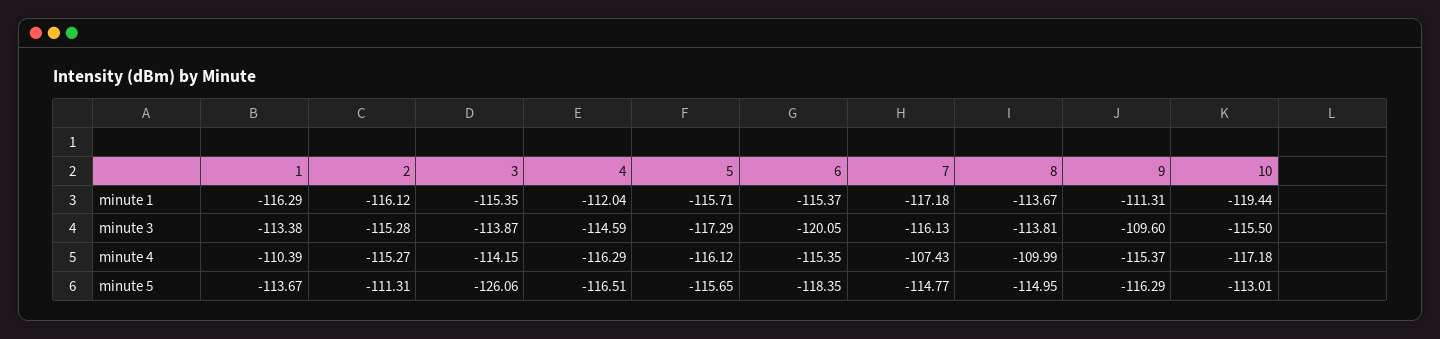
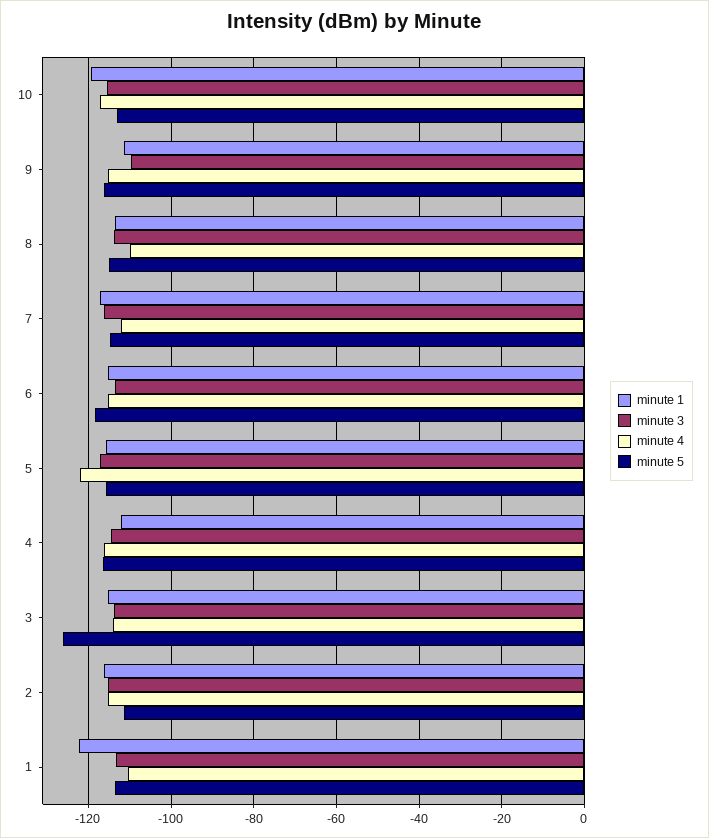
  {
    "minute 1": {
-     "1": -116.29,
+     "1": -122,
      "2": -116.12,
      "3": -115.35,
      "4": -112.04,
      "5": -115.71,
      "6": -115.37,
      "7": -117.18,
      "8": -113.67,
      "9": -111.31,
      "10": -119.44
    },
    "minute 3": {
      "1": -113.38,
      "2": -115.28,
      "3": -113.87,
      "4": -114.59,
      "5": -117.29,
-     "6": -120.05,
+     "6": -114,
      "7": -116.13,
      "8": -113.81,
      "9": -109.6,
      "10": -115.5
    },
    "minute 4": {
      "1": -110.39,
      "2": -115.27,
      "3": -114.15,
      "4": -116.29,
-     "5": -116.12,
+     "5": -122,
      "6": -115.35,
-     "7": -107.43,
+     "7": -112,
      "8": -109.99,
      "9": -115.37,
      "10": -117.18
    },
    "minute 5": {
      "1": -113.67,
      "2": -111.31,
      "3": -126.06,
      "4": -116.51,
      "5": -115.65,
      "6": -118.35,
      "7": -114.77,
      "8": -114.95,
      "9": -116.29,
      "10": -113.01
    }
  }

